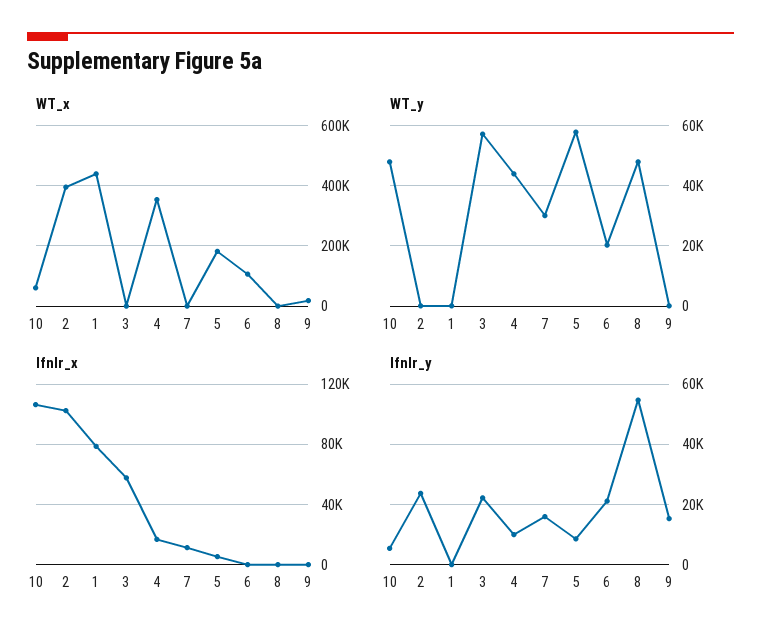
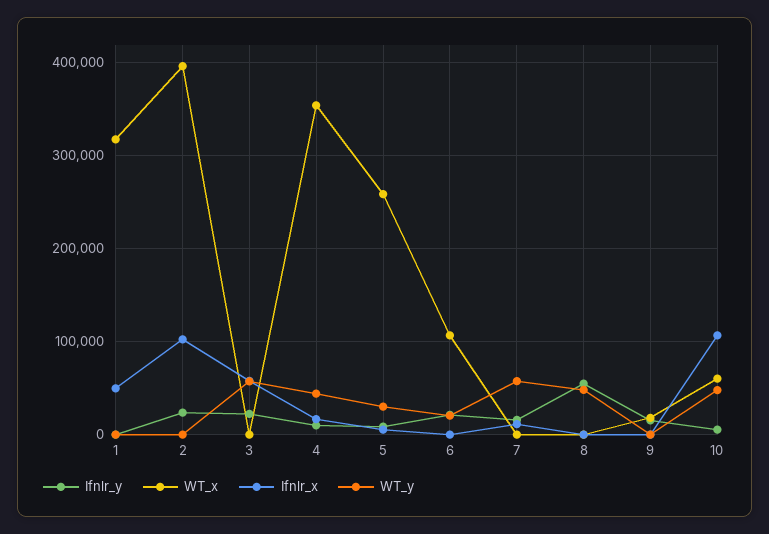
  {
    "WT_x": {
      "10": 60000,
      "2": 400000,
-     "1": 440000,
+     "1": 320000,
      "3": 0,
      "4": 350000,
      "7": 0,
-     "5": 180000,
+     "5": 260000,
      "6": 110000,
      "8": 0,
      "9": 20000
    },
    "WT_y": {
      "10": 48000,
      "2": 0,
      "1": 0,
      "3": 58000,
      "4": 44000,
-     "7": 30000,
+     "7": 60000,
-     "5": 58000,
+     "5": 30000,
      "6": 20000,
      "8": 48000,
      "9": 0
    },
    "Ifnlr_x": {
      "10": 105000,
      "2": 100000,
-     "1": 80000,
+     "1": 50000,
      "3": 60000,
      "4": 15000,
      "7": 10000,
      "5": 5000,
      "6": 0,
      "8": 0,
      "9": 0
    },
    "Ifnlr_y": {
      "10": 6000,
      "2": 24000,
      "1": 0,
      "3": 22000,
      "4": 10000,
      "7": 16000,
      "5": 8000,
      "6": 22000,
      "8": 54000,
      "9": 16000
    }
  }

